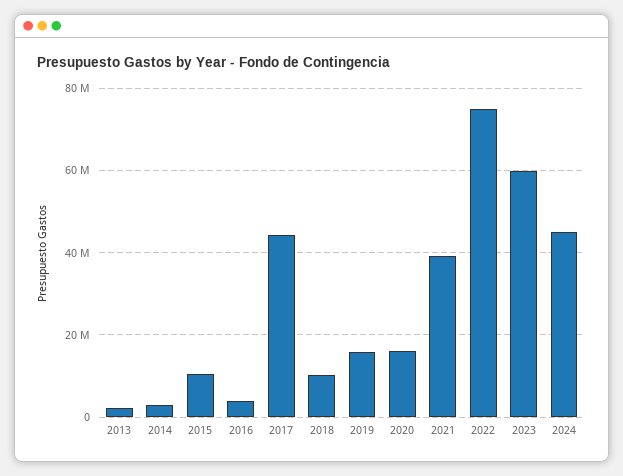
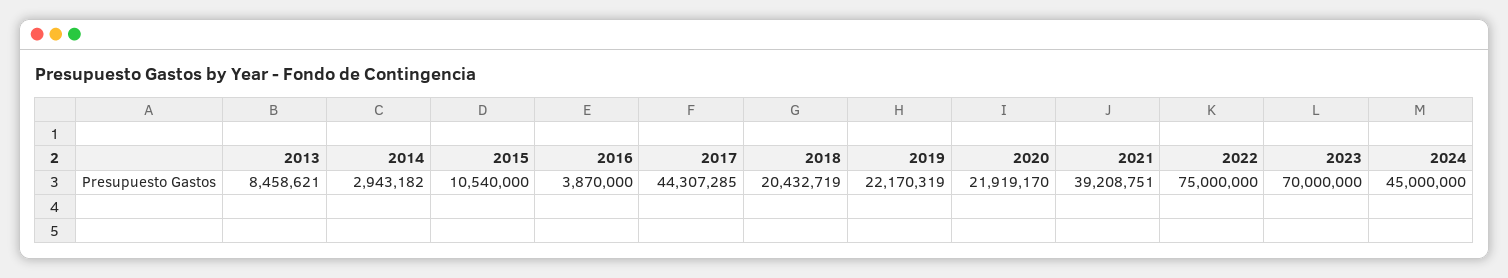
  {
-   "2013": 2000000,
+   "2013": 8458621,
    "2014": 2943182,
    "2015": 10540000,
    "2016": 3870000,
    "2017": 44307285,
-   "2018": 10000000,
+   "2018": 20432719,
-   "2019": 16000000,
+   "2019": 22170319,
-   "2020": 16000000,
+   "2020": 21919170,
    "2021": 39208751,
    "2022": 75000000,
-   "2023": 60000000,
+   "2023": 70000000,
    "2024": 45000000
  }

